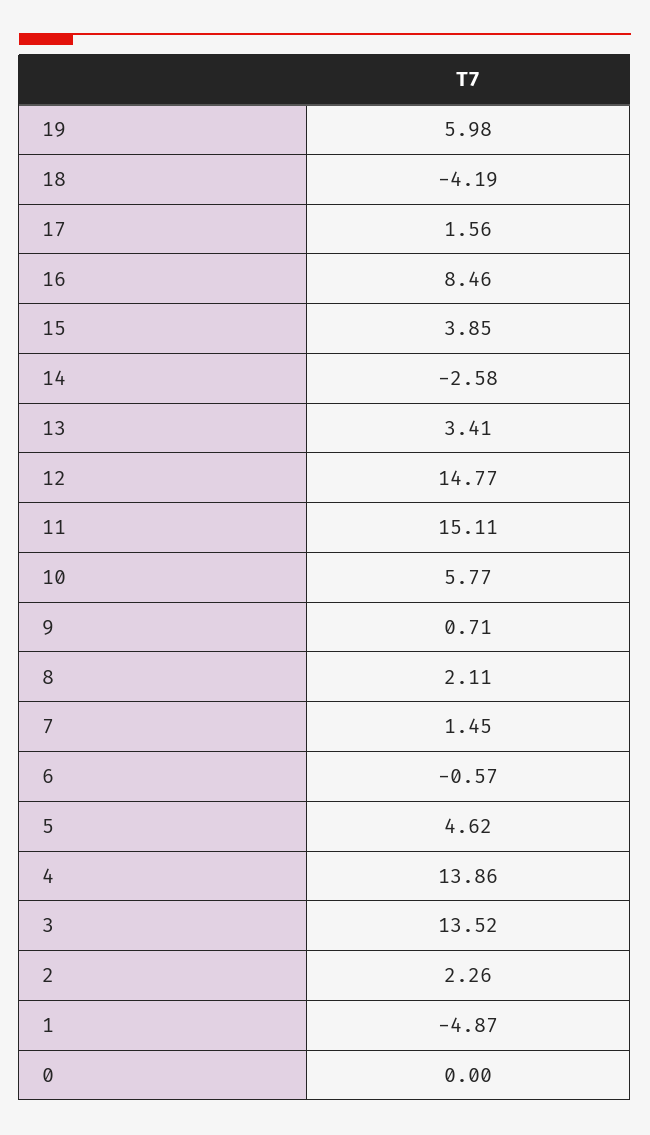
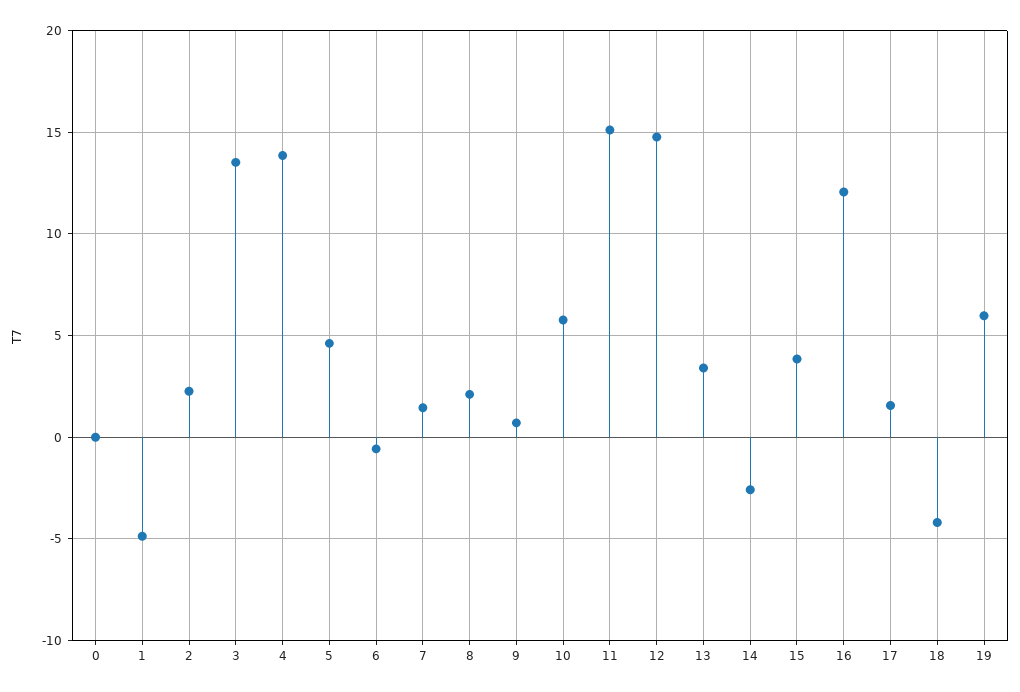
  {
    "19": 5.98,
    "18": -4.19,
    "17": 1.56,
-   "16": 8.46,
+   "16": 12,
    "15": 3.85,
    "14": -2.58,
    "13": 3.41,
    "12": 14.77,
    "11": 15.11,
    "10": 5.77,
    "9": 0.71,
    "8": 2.11,
    "7": 1.45,
    "6": -0.57,
    "5": 4.62,
    "4": 13.86,
    "3": 13.52,
    "2": 2.26,
    "1": -4.87,
    "0": 0
  }

